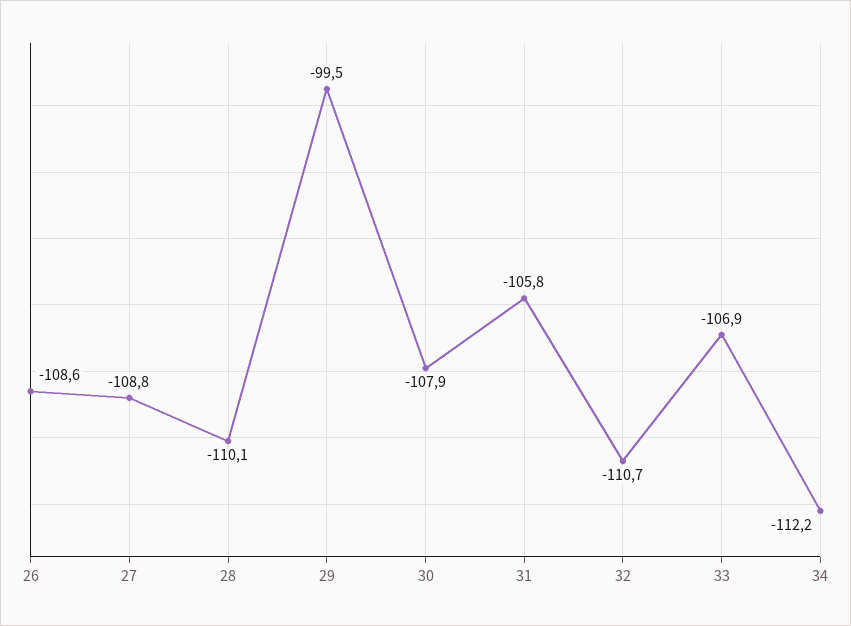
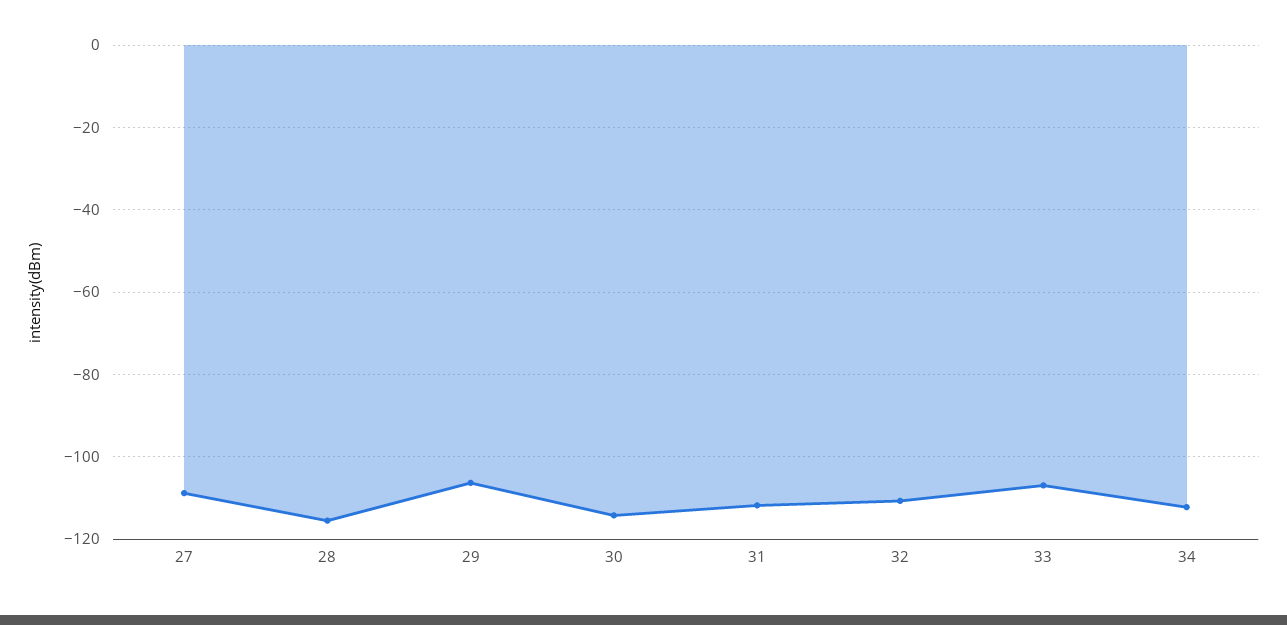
  {
-   "26": -108.6,
    "27": -108.8,
-   "28": -110.1,
+   "28": -116,
-   "29": -99.5,
+   "29": -106,
-   "30": -107.9,
+   "30": -114,
-   "31": -105.8,
+   "31": -112,
    "32": -110.7,
    "33": -106.9,
    "34": -112.2
  }

